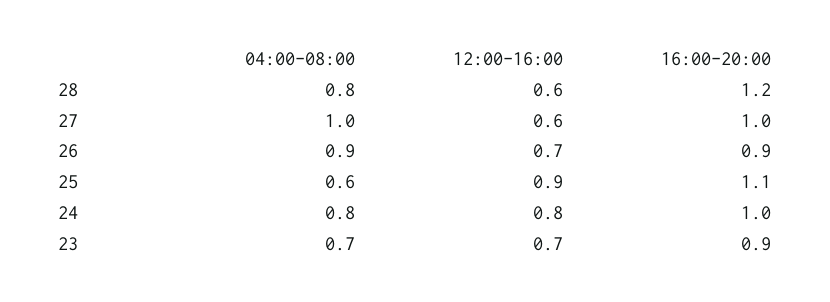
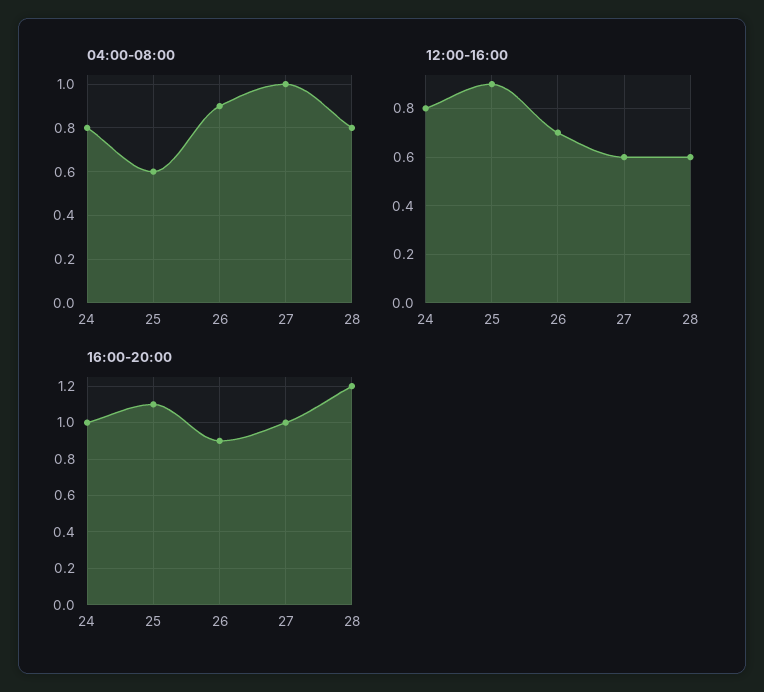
  {
    "04:00-08:00": {
      "28": 0.8,
      "27": 1,
      "26": 0.9,
      "25": 0.6,
-     "24": 0.8,
+     "24": 0.8
-     "23": 0.7
    },
    "12:00-16:00": {
      "28": 0.6,
      "27": 0.6,
      "26": 0.7,
      "25": 0.9,
-     "24": 0.8,
+     "24": 0.8
-     "23": 0.7
    },
    "16:00-20:00": {
      "28": 1.2,
      "27": 1,
      "26": 0.9,
      "25": 1.1,
-     "24": 1,
+     "24": 1
-     "23": 0.9
    }
  }

